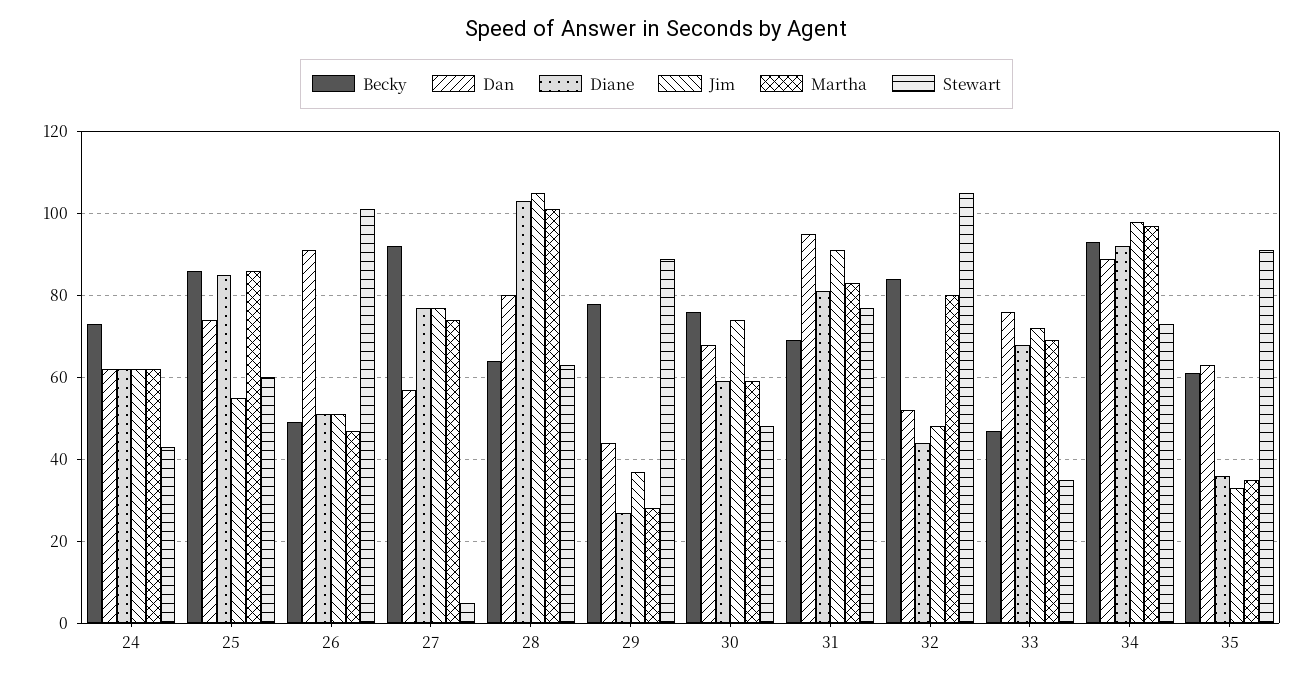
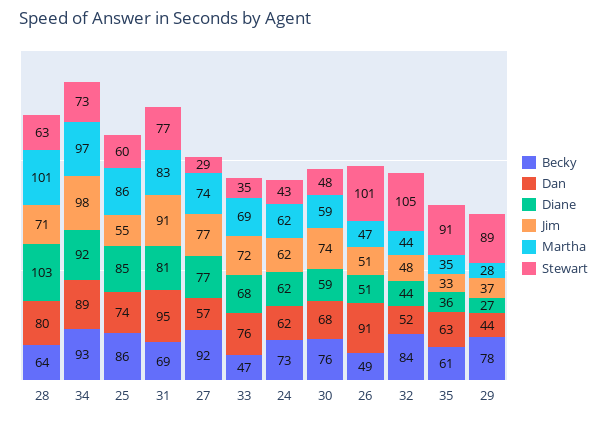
  {
    "Becky": {
      "24": 73,
      "25": 86,
      "26": 49,
      "27": 92,
      "28": 64,
      "29": 78,
      "30": 76,
      "31": 69,
      "32": 84,
      "33": 47,
      "34": 93,
      "35": 61
    },
    "Dan": {
      "24": 62,
      "25": 74,
      "26": 91,
      "27": 57,
      "28": 80,
      "29": 44,
      "30": 68,
      "31": 95,
      "32": 52,
      "33": 76,
      "34": 89,
      "35": 63
    },
    "Diane": {
      "24": 62,
      "25": 85,
      "26": 51,
      "27": 77,
      "28": 103,
      "29": 27,
      "30": 59,
      "31": 81,
      "32": 44,
      "33": 68,
      "34": 92,
      "35": 36
    },
    "Jim": {
      "24": 62,
      "25": 55,
      "26": 51,
      "27": 77,
-     "28": 105,
+     "28": 71,
      "29": 37,
      "30": 74,
      "31": 91,
      "32": 48,
      "33": 72,
      "34": 98,
      "35": 33
    },
    "Martha": {
      "24": 62,
      "25": 86,
      "26": 47,
      "27": 74,
      "28": 101,
      "29": 28,
      "30": 59,
      "31": 83,
-     "32": 80,
+     "32": 44,
      "33": 69,
      "34": 97,
      "35": 35
    },
    "Stewart": {
      "24": 43,
      "25": 60,
      "26": 101,
-     "27": 5,
+     "27": 29,
      "28": 63,
      "29": 89,
      "30": 48,
      "31": 77,
      "32": 105,
      "33": 35,
      "34": 73,
      "35": 91
    }
  }

